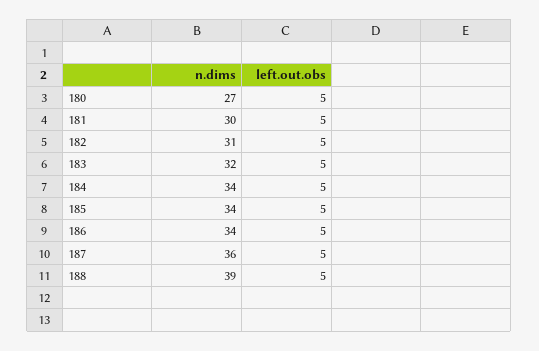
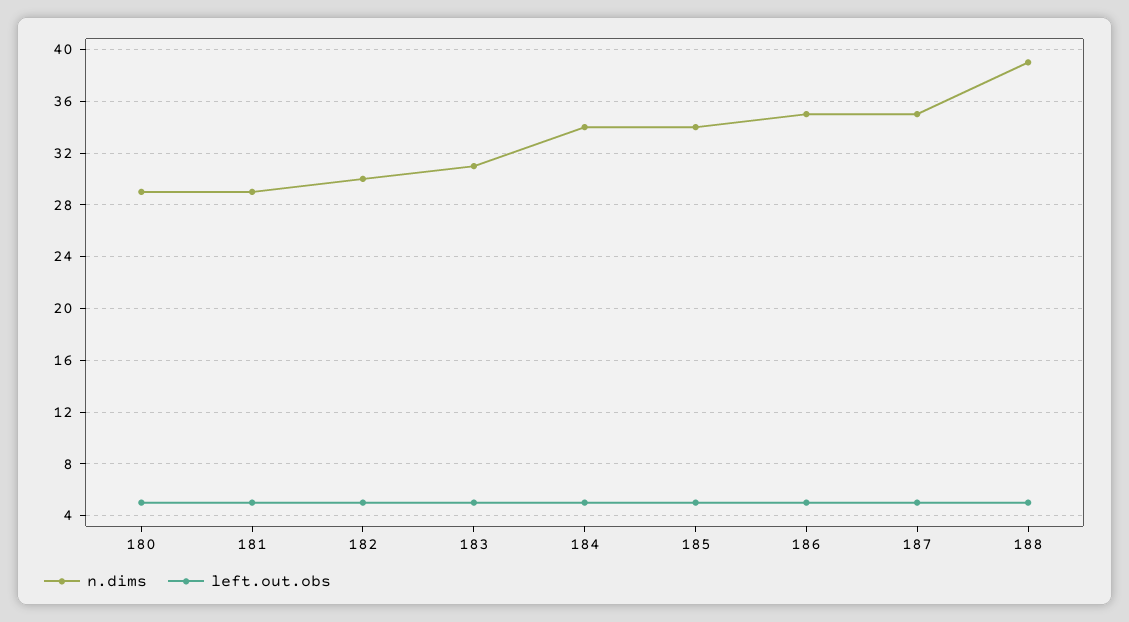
  {
    "n.dims": {
-     "180": 27,
+     "180": 29,
-     "181": 30,
+     "181": 29,
-     "182": 31,
+     "182": 30,
-     "183": 32,
+     "183": 31,
      "184": 34,
      "185": 34,
-     "186": 34,
+     "186": 35,
-     "187": 36,
+     "187": 35,
      "188": 39
    },
    "left.out.obs": {
      "180": 5,
      "181": 5,
      "182": 5,
      "183": 5,
      "184": 5,
      "185": 5,
      "186": 5,
      "187": 5,
      "188": 5
    }
  }

